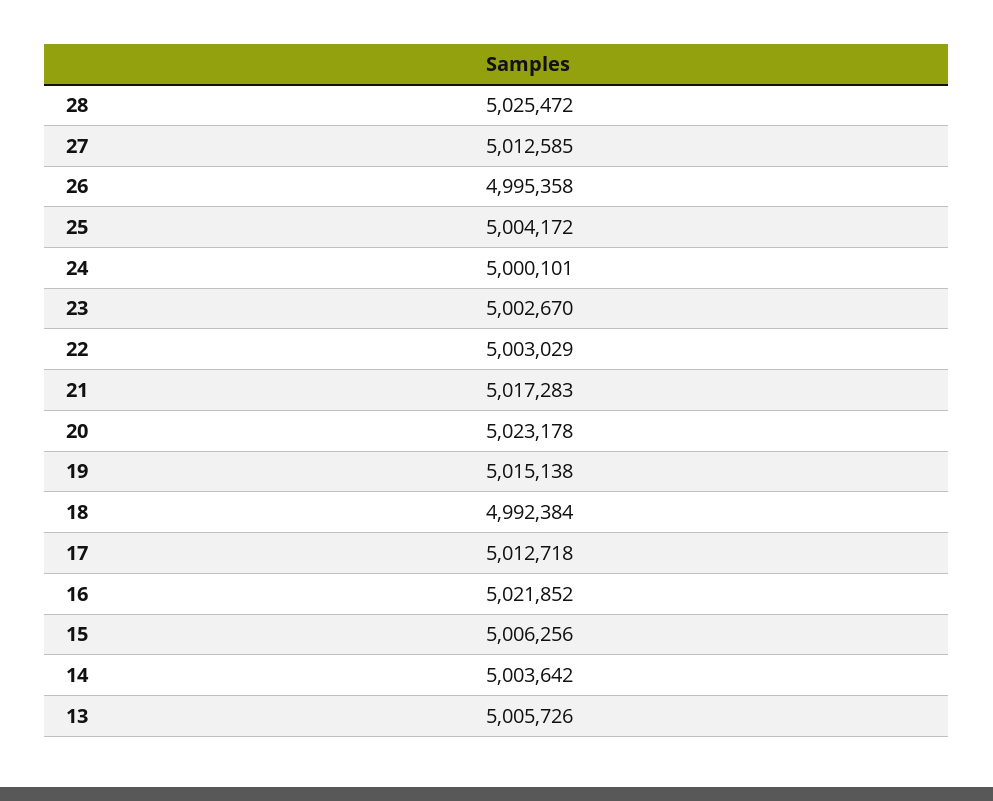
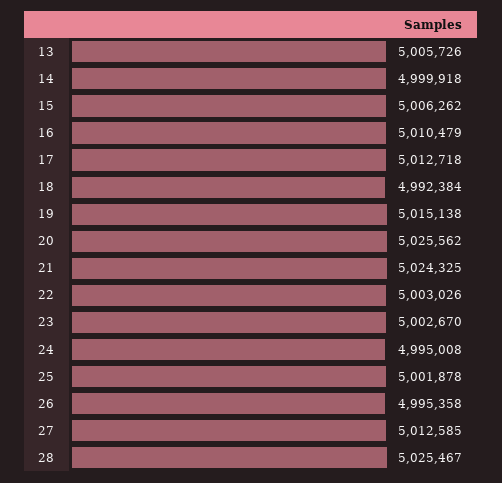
  {
-   "28": 5025472,
+   "28": 5025467,
    "27": 5012585,
    "26": 4995358,
-   "25": 5004172,
+   "25": 5001878,
-   "24": 5000101,
+   "24": 4995008,
    "23": 5002670,
-   "22": 5003029,
+   "22": 5003026,
-   "21": 5017283,
+   "21": 5024325,
-   "20": 5023178,
+   "20": 5025562,
    "19": 5015138,
    "18": 4992384,
    "17": 5012718,
-   "16": 5021852,
+   "16": 5010479,
-   "15": 5006256,
+   "15": 5006262,
-   "14": 5003642,
+   "14": 4999918,
    "13": 5005726
  }

